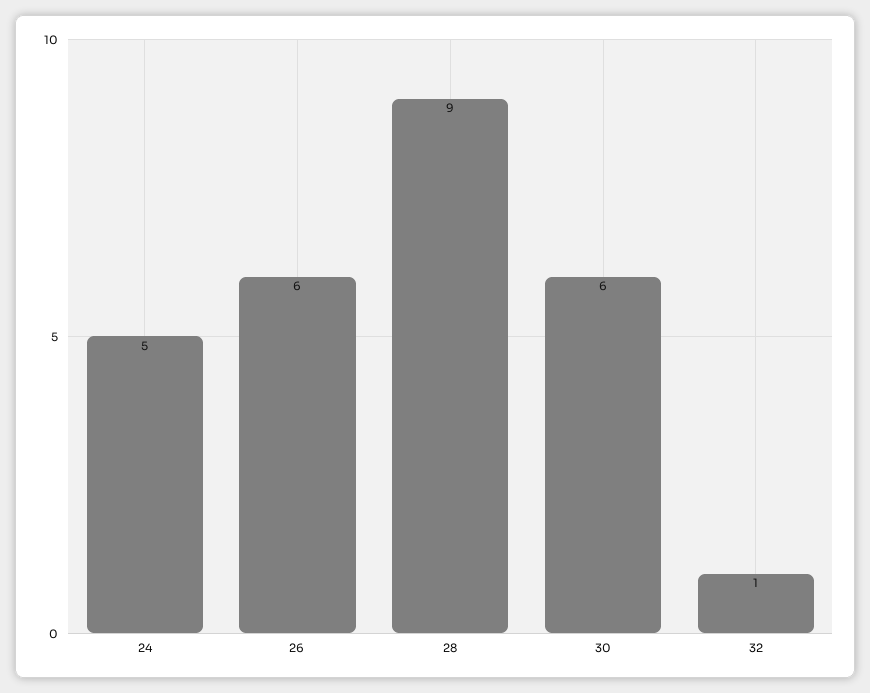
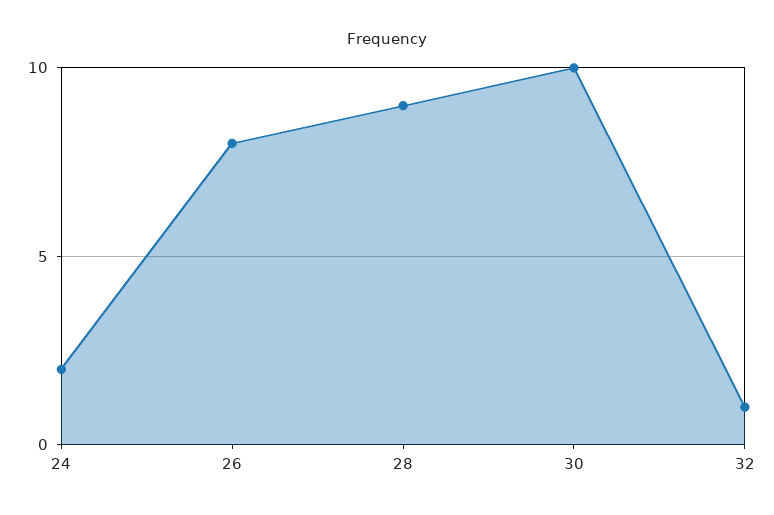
  {
-   "24": 5,
+   "24": 2,
-   "26": 6,
+   "26": 8,
    "28": 9,
-   "30": 6,
+   "30": 10,
    "32": 1
  }

